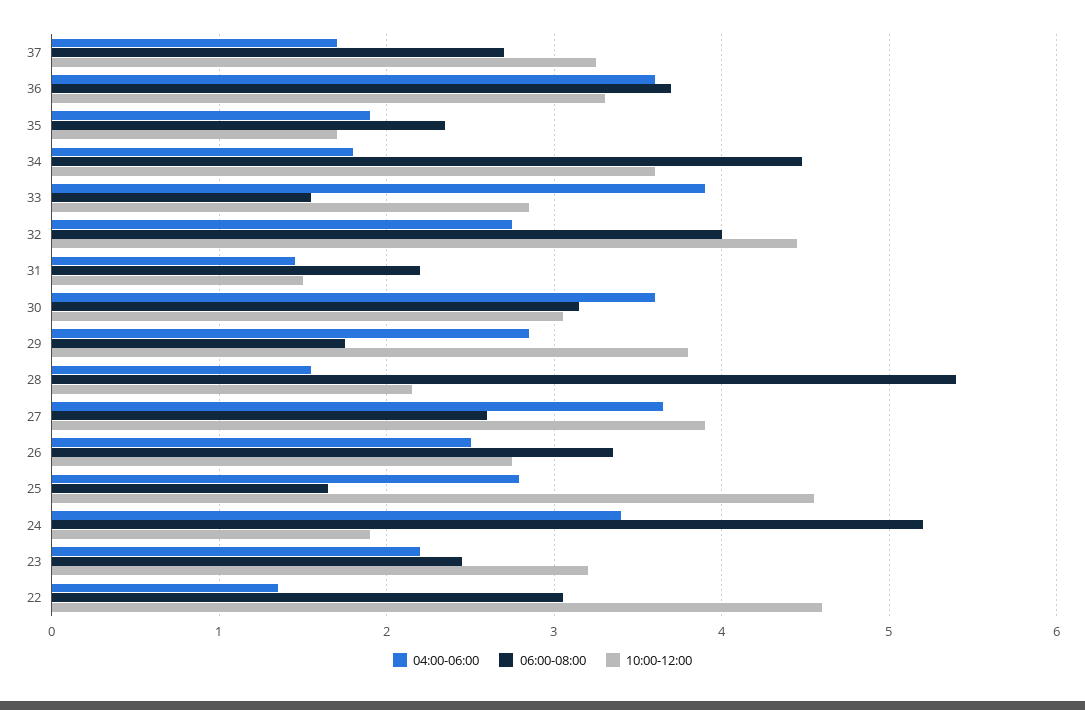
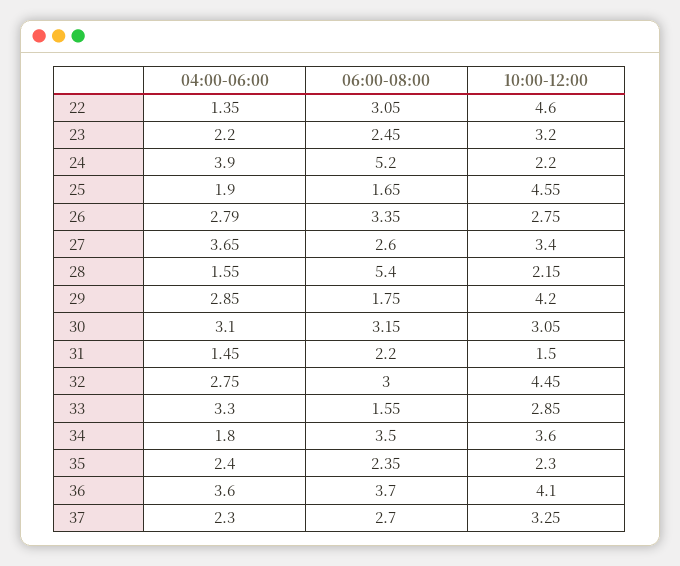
  {
    "04:00-06:00": {
-     "37": 1.7,
+     "37": 2.3,
      "36": 3.6,
-     "35": 1.9,
+     "35": 2.4,
      "34": 1.8,
-     "33": 3.9,
+     "33": 3.3,
      "32": 2.75,
      "31": 1.45,
-     "30": 3.6,
+     "30": 3.1,
      "29": 2.85,
      "28": 1.55,
      "27": 3.65,
-     "26": 2.5,
+     "26": 2.79,
-     "25": 2.8,
+     "25": 1.9,
-     "24": 3.4,
+     "24": 3.9,
      "23": 2.2,
      "22": 1.35
    },
    "06:00-08:00": {
      "37": 2.7,
      "36": 3.7,
      "35": 2.35,
-     "34": 4.5,
+     "34": 3.5,
      "33": 1.55,
-     "32": 4,
+     "32": 3,
      "31": 2.2,
      "30": 3.15,
      "29": 1.75,
      "28": 5.4,
      "27": 2.6,
      "26": 3.35,
      "25": 1.65,
      "24": 5.2,
      "23": 2.45,
      "22": 3.05
    },
    "10:00-12:00": {
      "37": 3.25,
-     "36": 3.3,
+     "36": 4.1,
-     "35": 1.7,
+     "35": 2.3,
      "34": 3.6,
      "33": 2.85,
      "32": 4.45,
      "31": 1.5,
      "30": 3.05,
-     "29": 3.8,
+     "29": 4.2,
      "28": 2.15,
-     "27": 3.9,
+     "27": 3.4,
      "26": 2.75,
      "25": 4.55,
-     "24": 1.9,
+     "24": 2.2,
      "23": 3.2,
      "22": 4.6
    }
  }

